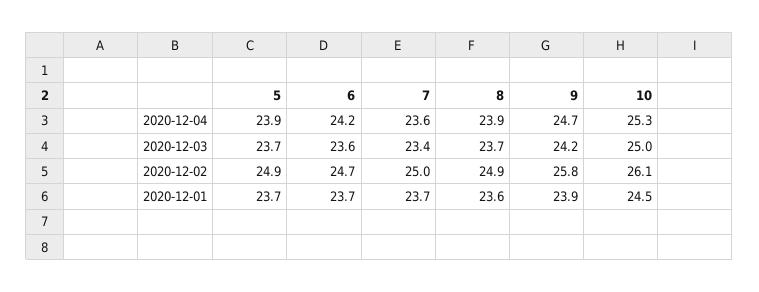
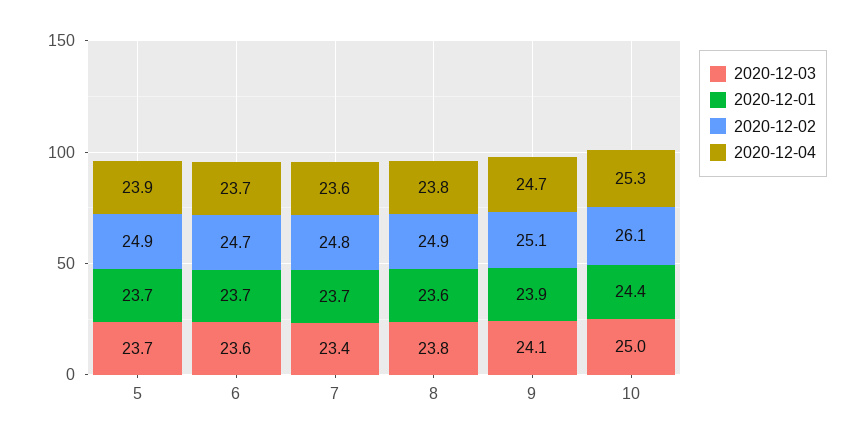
  {
    "2020-12-04": {
      "5": 23.9,
-     "6": 24.2,
+     "6": 23.7,
      "7": 23.6,
-     "8": 23.9,
+     "8": 23.8,
      "9": 24.7,
      "10": 25.3
    },
    "2020-12-03": {
      "5": 23.7,
      "6": 23.6,
      "7": 23.4,
-     "8": 23.7,
+     "8": 23.8,
-     "9": 24.2,
+     "9": 24.1,
      "10": 25
    },
    "2020-12-02": {
      "5": 24.9,
      "6": 24.7,
-     "7": 25,
+     "7": 24.8,
      "8": 24.9,
-     "9": 25.8,
+     "9": 25.1,
      "10": 26.1
    },
    "2020-12-01": {
      "5": 23.7,
      "6": 23.7,
      "7": 23.7,
      "8": 23.6,
      "9": 23.9,
-     "10": 24.5
+     "10": 24.4
    }
  }

